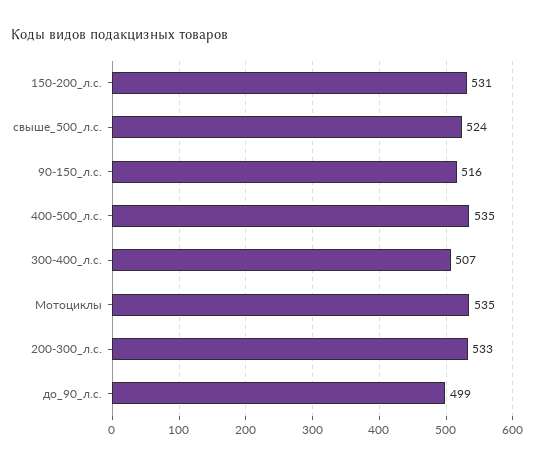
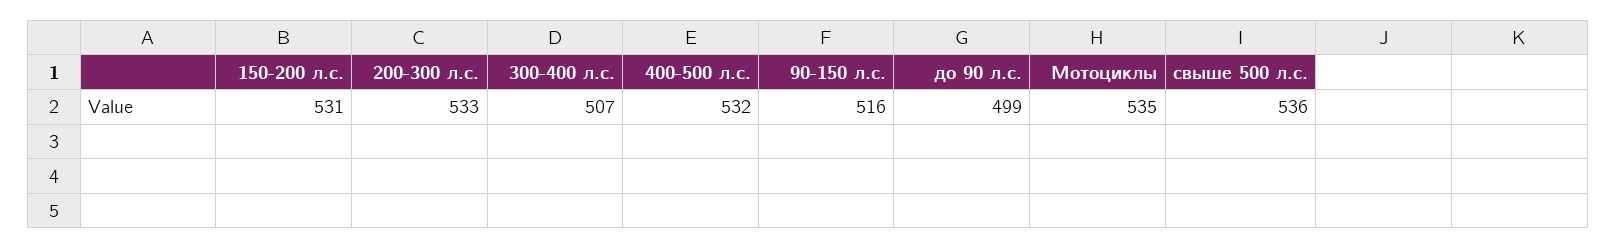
  {
    "150-200_л.с.": 531,
-   "свыше_500_л.с.": 524,
+   "свыше_500_л.с.": 536,
    "90-150_л.с.": 516,
-   "400-500_л.с.": 535,
+   "400-500_л.с.": 532,
    "300-400_л.с.": 507,
    "Мотоциклы": 535,
    "200-300_л.с.": 533,
    "до_90_л.с.": 499
  }

